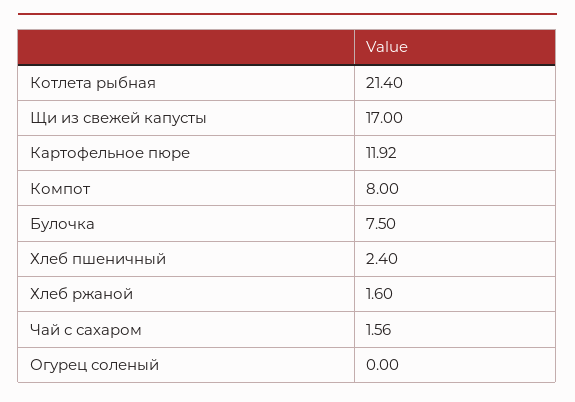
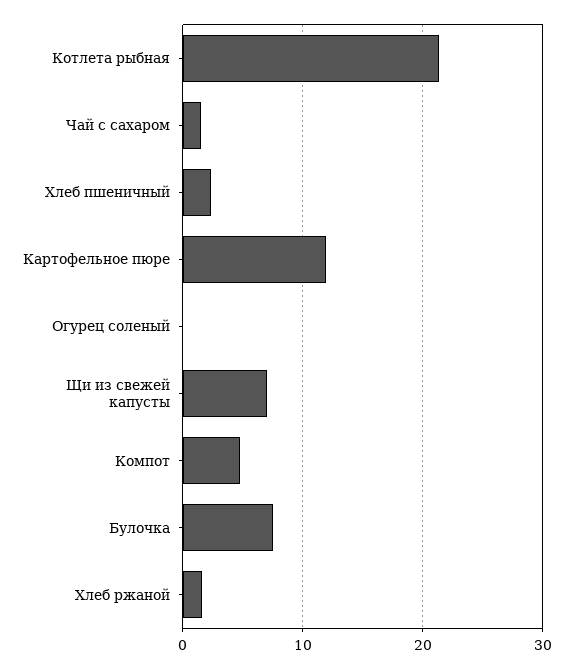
  {
    "Котлета рыбная": 21.4,
-   "Щи из свежей капусты": 17,
+   "Щи из свежей капусты": 7,
    "Картофельное пюре": 11.92,
-   "Компот": 8,
+   "Компот": 5,
    "Булочка": 7.5,
    "Хлеб пшеничный": 2.4,
    "Хлеб ржаной": 1.6,
    "Чай с сахаром": 1.56,
    "Огурец соленый": 0
  }

